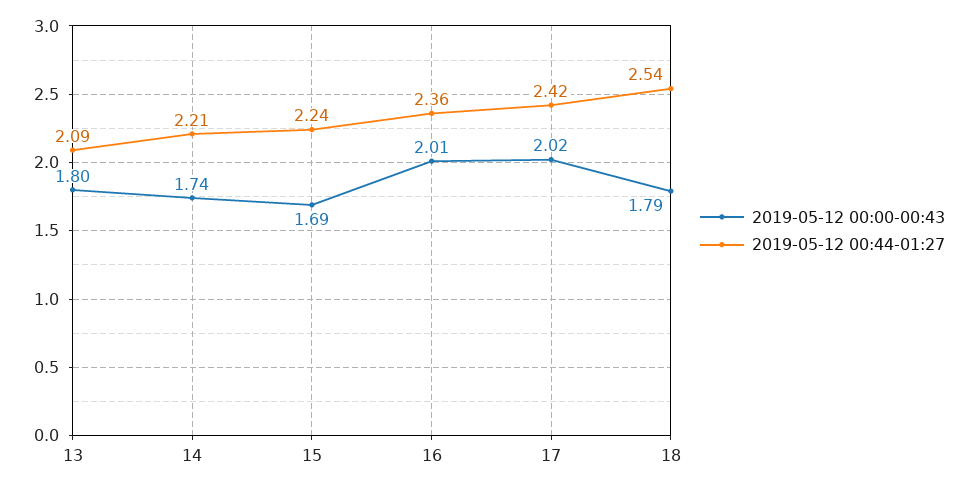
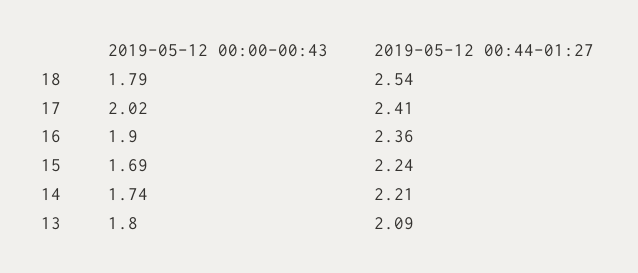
  {
    "2019-05-12 00:00-00:43": {
      "13": 1.8,
      "14": 1.74,
      "15": 1.69,
-     "16": 2.01,
+     "16": 1.9,
      "17": 2.02,
      "18": 1.79
    },
    "2019-05-12 00:44-01:27": {
      "13": 2.09,
      "14": 2.21,
      "15": 2.24,
      "16": 2.36,
-     "17": 2.42,
+     "17": 2.41,
      "18": 2.54
    }
  }

